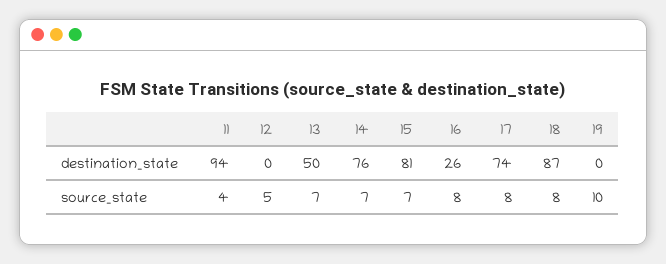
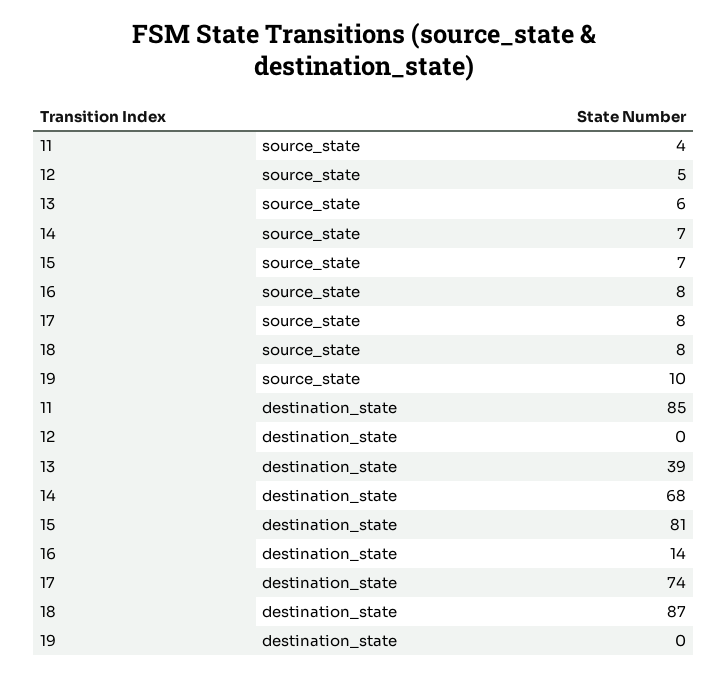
  {
    "11": {
-     "destination_state": 94,
+     "destination_state": 85,
      "source_state": 4
    },
    "12": {
      "destination_state": 0,
      "source_state": 5
    },
    "13": {
-     "destination_state": 50,
+     "destination_state": 39,
-     "source_state": 7
+     "source_state": 6
    },
    "14": {
-     "destination_state": 76,
+     "destination_state": 68,
      "source_state": 7
    },
    "15": {
      "destination_state": 81,
      "source_state": 7
    },
    "16": {
-     "destination_state": 26,
+     "destination_state": 14,
      "source_state": 8
    },
    "17": {
      "destination_state": 74,
      "source_state": 8
    },
    "18": {
      "destination_state": 87,
      "source_state": 8
    },
    "19": {
      "destination_state": 0,
      "source_state": 10
    }
  }

